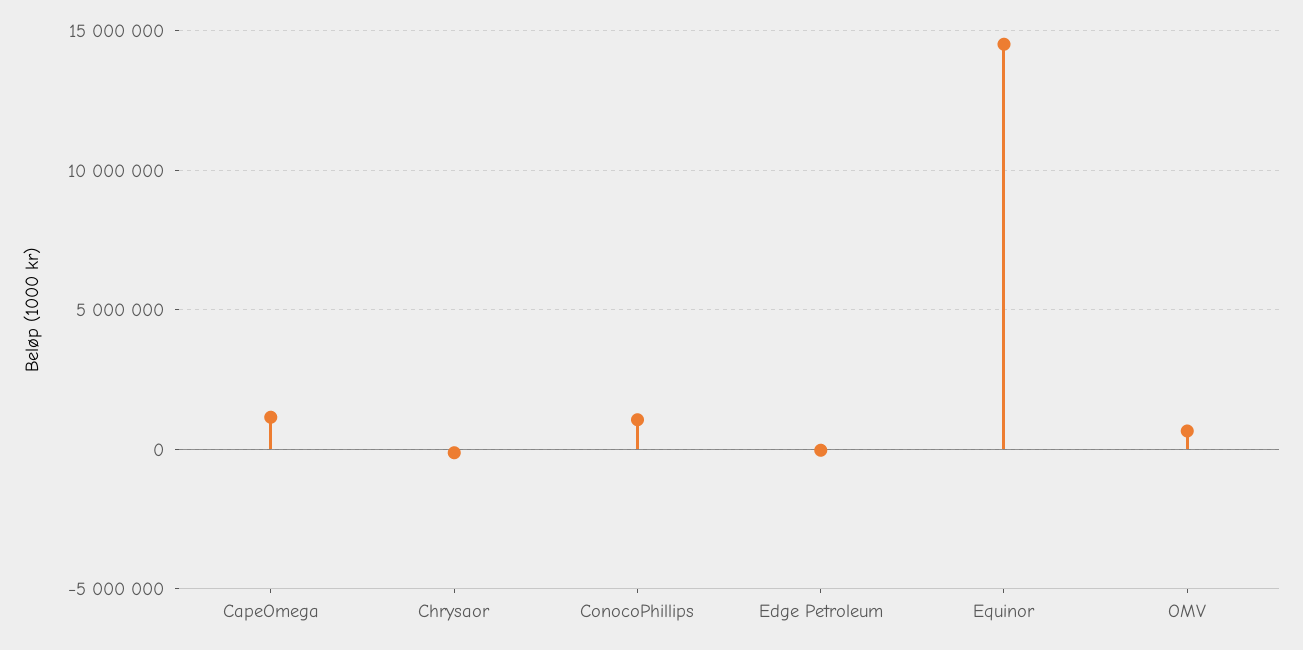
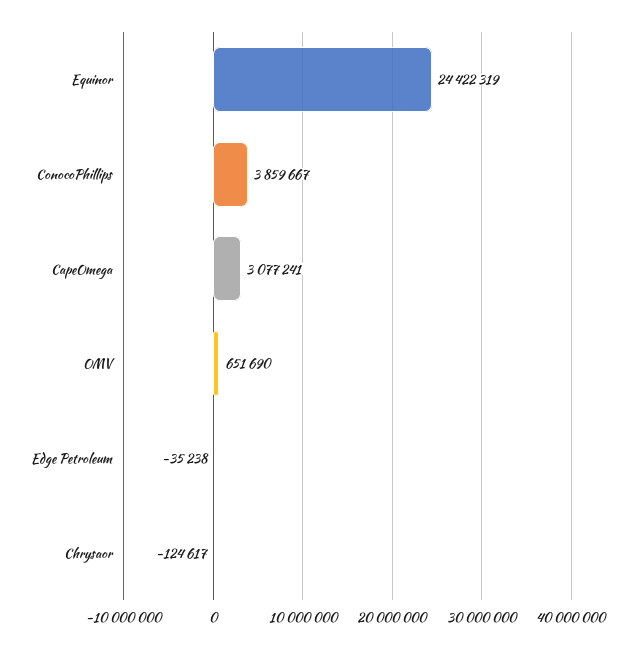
  {
-   "CapeOmega": 1000000,
+   "CapeOmega": 3077241,
    "Chrysaor": -124617,
-   "ConocoPhillips": 1000000,
+   "ConocoPhillips": 3859667,
    "Edge Petroleum": -35238,
-   "Equinor": 14500000,
+   "Equinor": 24422319,
    "OMV": 651690
  }

